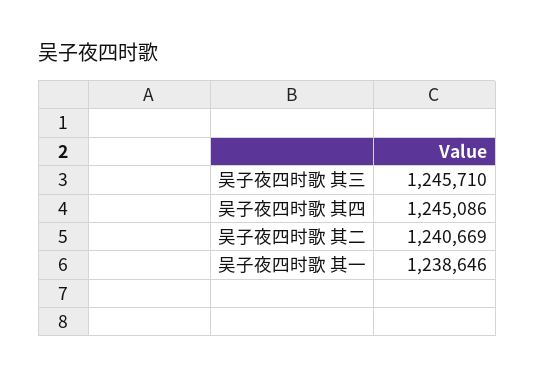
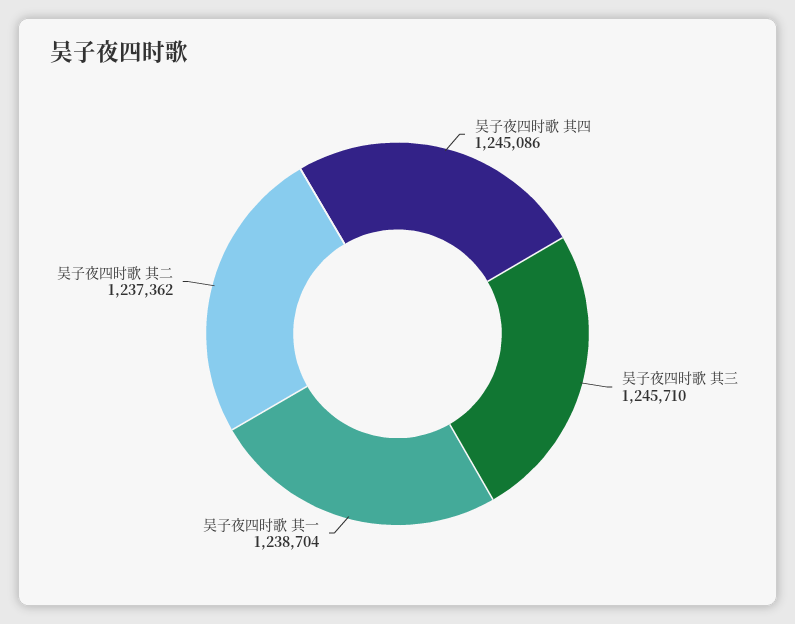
  {
    "吴子夜四时歌 其三": 1245710,
    "吴子夜四时歌 其四": 1245086,
-   "吴子夜四时歌 其二": 1240669,
+   "吴子夜四时歌 其二": 1237362,
-   "吴子夜四时歌 其一": 1238646
+   "吴子夜四时歌 其一": 1238704
  }

